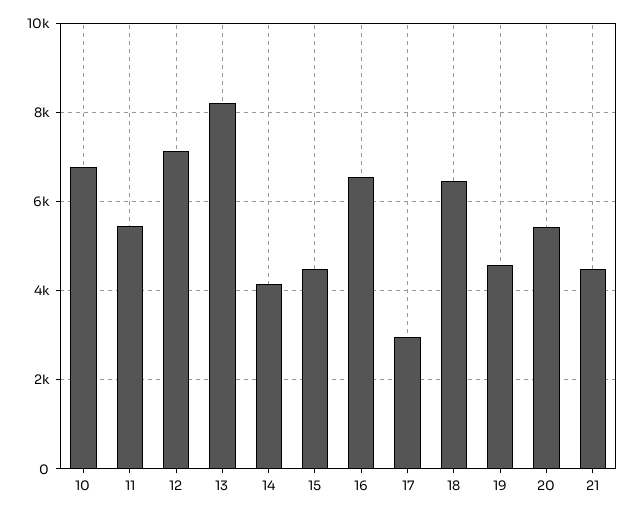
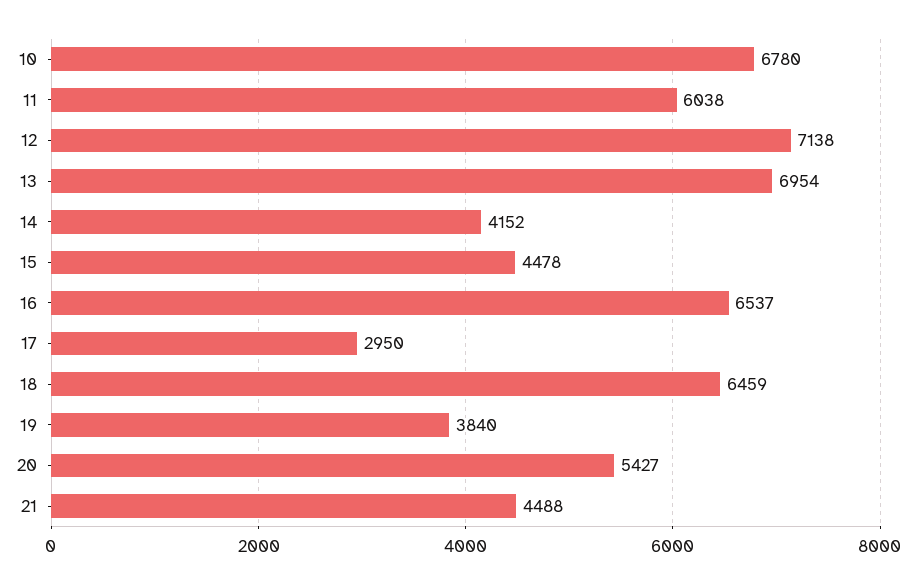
  {
    "10": 6780,
-   "11": 5400,
+   "11": 6038,
    "12": 7138,
-   "13": 8200,
+   "13": 6954,
    "14": 4152,
    "15": 4478,
    "16": 6537,
    "17": 2950,
    "18": 6459,
-   "19": 4600,
+   "19": 3840,
    "20": 5427,
    "21": 4488
  }

